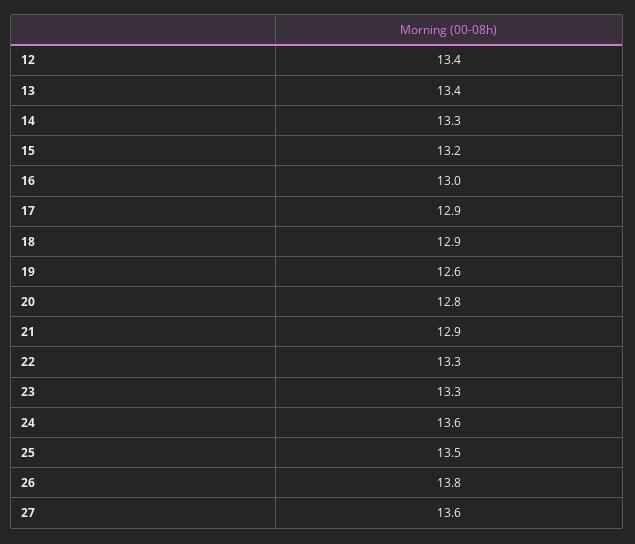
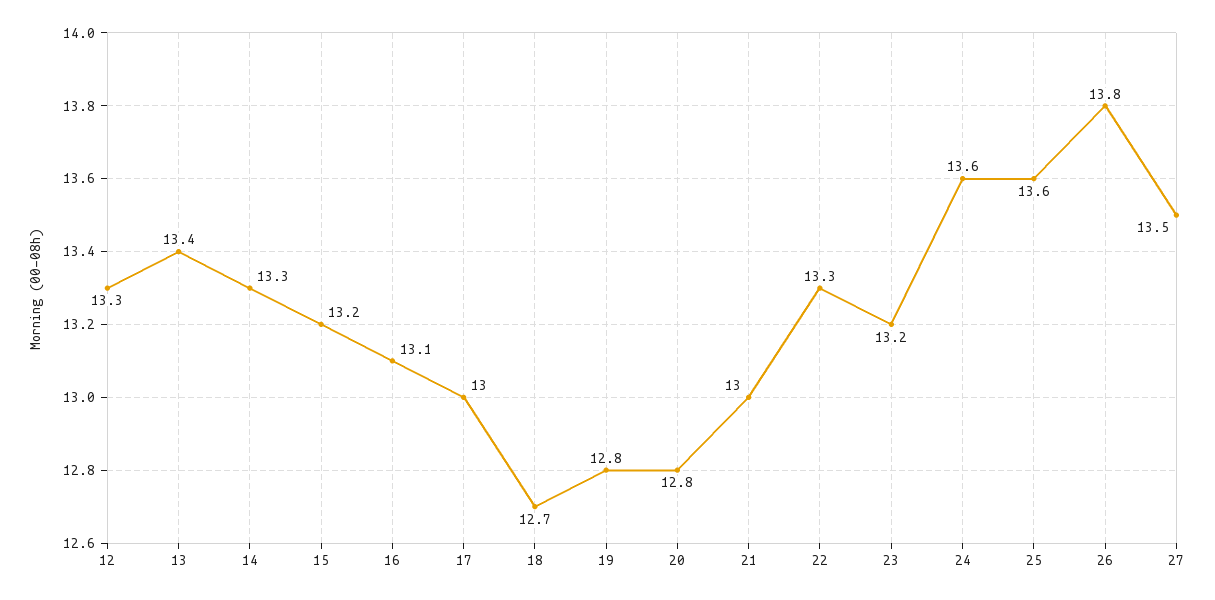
  {
-   "12": 13.4,
+   "12": 13.3,
    "13": 13.4,
    "14": 13.3,
    "15": 13.2,
-   "16": 13,
+   "16": 13.1,
-   "17": 12.9,
+   "17": 13,
-   "18": 12.9,
+   "18": 12.7,
-   "19": 12.6,
+   "19": 12.8,
    "20": 12.8,
-   "21": 12.9,
+   "21": 13,
    "22": 13.3,
-   "23": 13.3,
+   "23": 13.2,
    "24": 13.6,
-   "25": 13.5,
+   "25": 13.6,
    "26": 13.8,
-   "27": 13.6
+   "27": 13.5
  }

